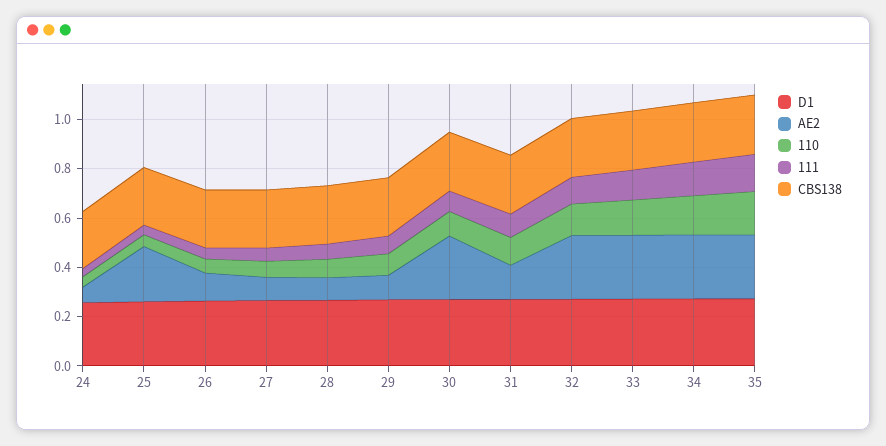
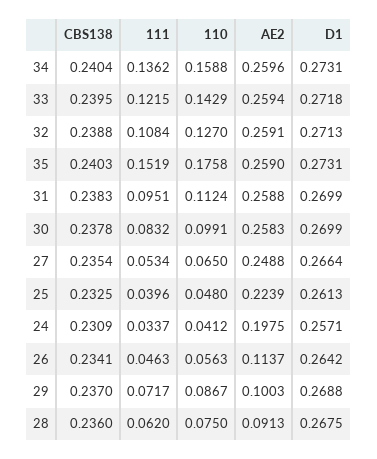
  {
    "D1": {
      "24": 0.2571,
      "25": 0.2613,
      "26": 0.2642,
      "27": 0.2664,
      "28": 0.2675,
      "29": 0.2688,
      "30": 0.2699,
      "31": 0.2699,
      "32": 0.2713,
      "33": 0.2718,
      "34": 0.2731,
      "35": 0.2731
    },
    "AE2": {
-     "24": 0.05,
+     "24": 0.1975,
      "25": 0.2239,
      "26": 0.1137,
-     "27": 0.1,
+     "27": 0.2488,
      "28": 0.0913,
      "29": 0.1003,
      "30": 0.2583,
-     "31": 0.15,
+     "31": 0.2588,
      "32": 0.2591,
      "33": 0.2594,
      "34": 0.2596,
      "35": 0.259
    },
    "110": {
      "24": 0.0412,
      "25": 0.048,
      "26": 0.0563,
      "27": 0.065,
      "28": 0.075,
      "29": 0.0867,
      "30": 0.0991,
      "31": 0.1124,
      "32": 0.127,
      "33": 0.1429,
      "34": 0.1588,
      "35": 0.1758
    },
    "111": {
      "24": 0.0337,
      "25": 0.0396,
      "26": 0.0463,
      "27": 0.0534,
      "28": 0.062,
      "29": 0.0717,
      "30": 0.0832,
      "31": 0.0951,
      "32": 0.1084,
      "33": 0.1215,
      "34": 0.1362,
      "35": 0.1519
    },
    "CBS138": {
      "24": 0.2309,
      "25": 0.2325,
      "26": 0.2341,
      "27": 0.2354,
      "28": 0.236,
      "29": 0.237,
      "30": 0.2378,
      "31": 0.2383,
      "32": 0.2388,
      "33": 0.2395,
      "34": 0.2404,
      "35": 0.2403
    }
  }

